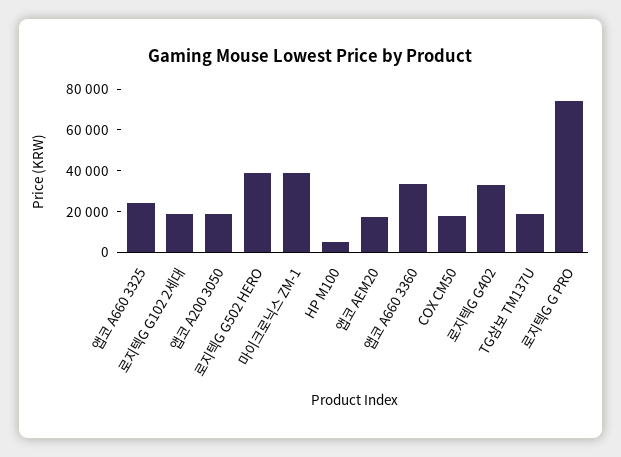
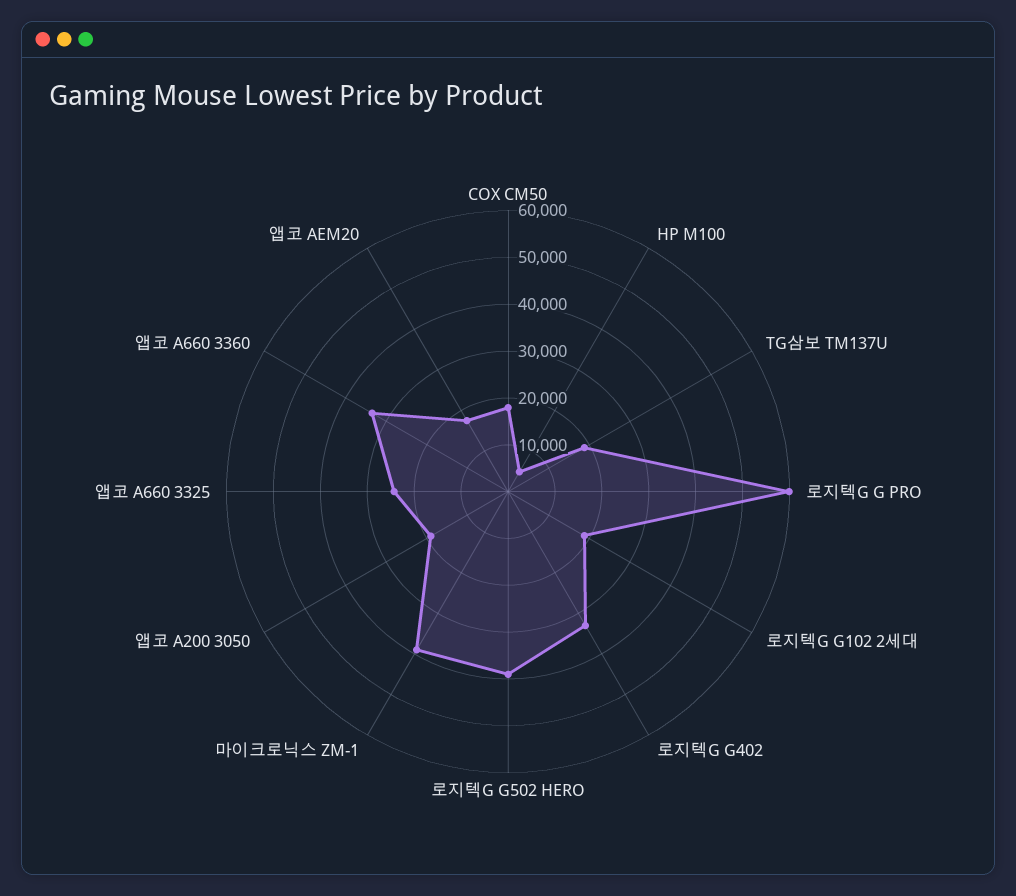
  {
    "앱코 A660 3325": 24000,
    "로지텍G G102 2세대": 18000,
    "앱코 A200 3050": 20000,
    "로지텍G G502 HERO": 38000,
    "마이크로닉스 ZM-1": 40000,
    "HP M100": 4000,
    "앱코 AEM20": 18000,
    "앱코 A660 3360": 34000,
    "COX CM50": 18000,
    "로지텍G G402": 32000,
    "TG삼보 TM137U": 18000,
-   "로지텍G G PRO": 75000
+   "로지텍G G PRO": 60000
  }

